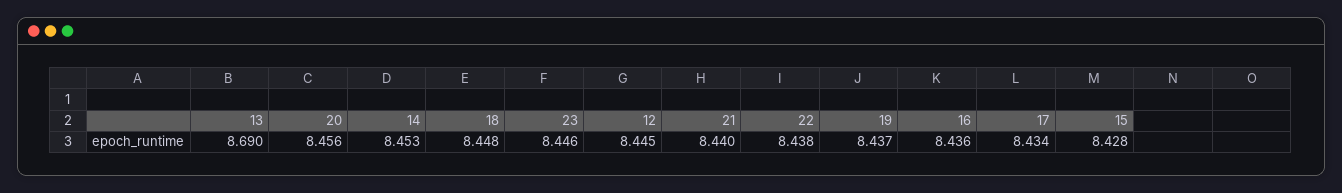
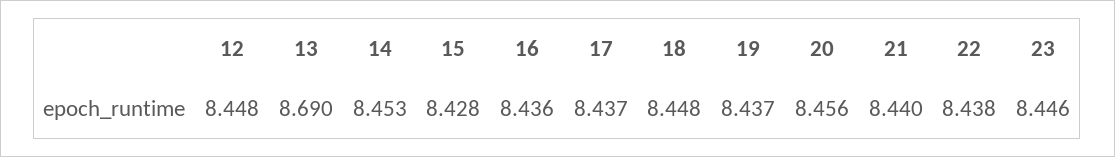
  {
    "13": 8.69,
    "20": 8.456,
    "14": 8.453,
    "18": 8.448,
    "23": 8.446,
-   "12": 8.445,
+   "12": 8.448,
    "21": 8.44,
    "22": 8.438,
    "19": 8.437,
    "16": 8.436,
-   "17": 8.434,
+   "17": 8.437,
    "15": 8.428
  }

